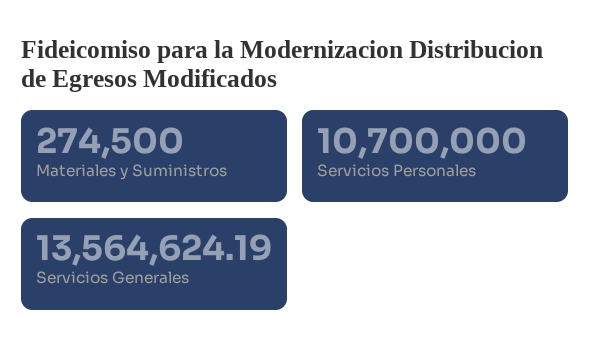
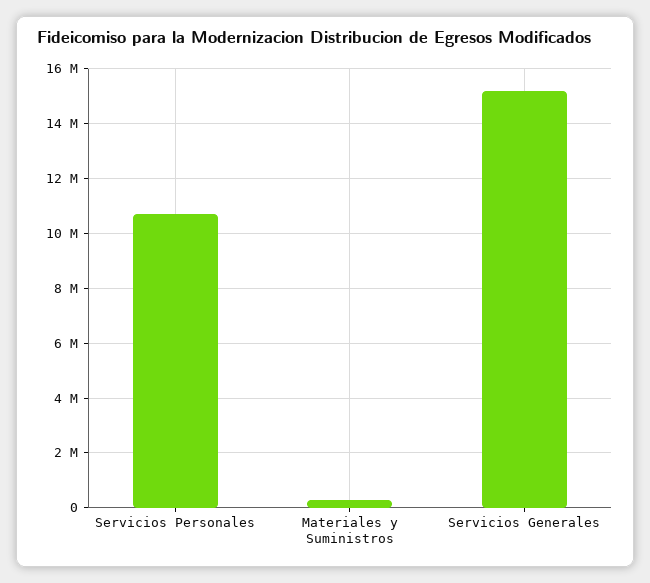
  {
    "Materiales y Suministros": 274500,
    "Servicios Personales": 10700000,
-   "Servicios Generales": 13564624.19
+   "Servicios Generales": 15250000
  }

